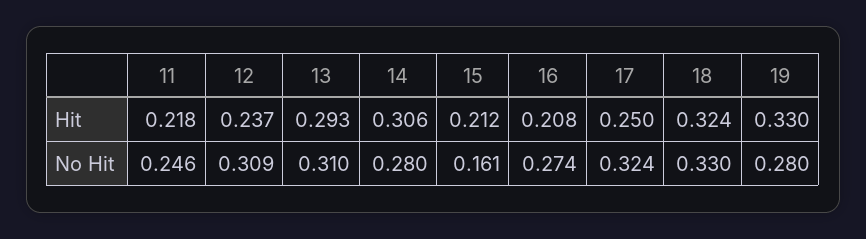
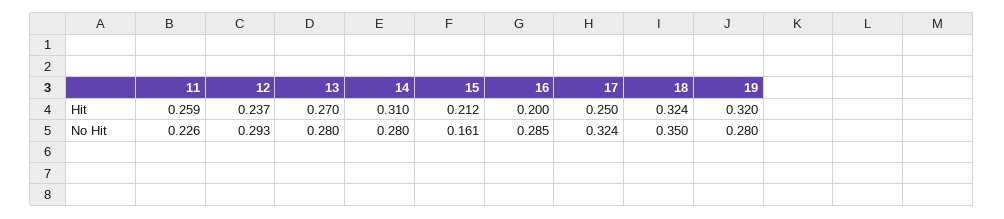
  {
    "11": {
-     "Hit": 0.218,
+     "Hit": 0.259,
-     "No Hit": 0.246
+     "No Hit": 0.226
    },
    "12": {
      "Hit": 0.237,
-     "No Hit": 0.309
+     "No Hit": 0.293
    },
    "13": {
-     "Hit": 0.293,
+     "Hit": 0.27,
-     "No Hit": 0.31
+     "No Hit": 0.28
    },
    "14": {
-     "Hit": 0.306,
+     "Hit": 0.31,
      "No Hit": 0.28
    },
    "15": {
      "Hit": 0.212,
      "No Hit": 0.161
    },
    "16": {
-     "Hit": 0.208,
+     "Hit": 0.2,
-     "No Hit": 0.274
+     "No Hit": 0.285
    },
    "17": {
      "Hit": 0.25,
      "No Hit": 0.324
    },
    "18": {
      "Hit": 0.324,
-     "No Hit": 0.33
+     "No Hit": 0.35
    },
    "19": {
-     "Hit": 0.33,
+     "Hit": 0.32,
      "No Hit": 0.28
    }
  }

